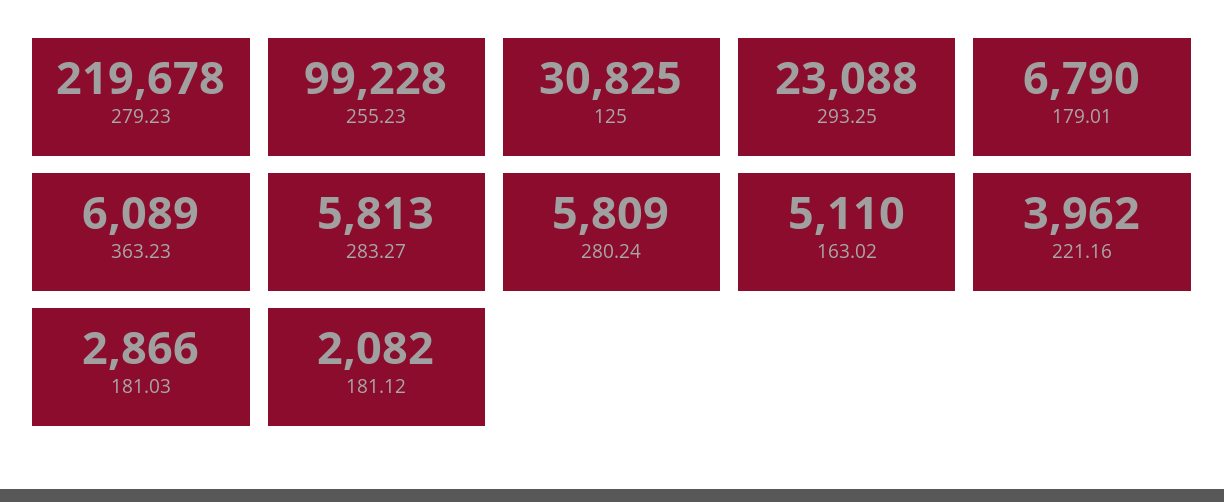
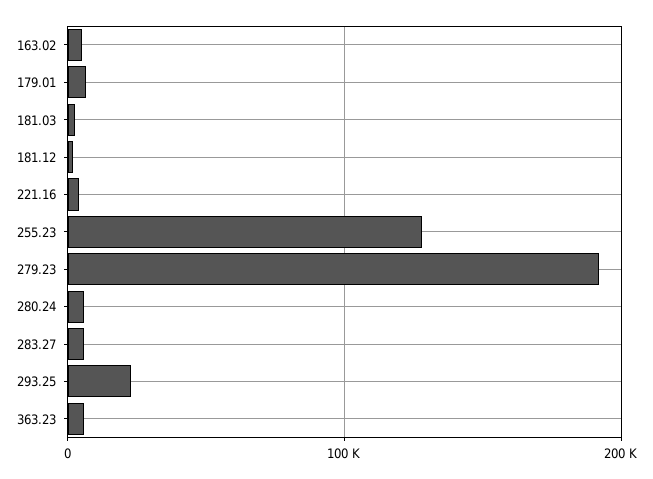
  {
-   "279.23": 219678,
+   "279.23": 190000,
-   "255.23": 99228,
+   "255.23": 130000,
-   "125": 30825,
    "293.25": 23088,
    "179.01": 6790,
    "363.23": 6089,
    "283.27": 5813,
    "280.24": 5809,
    "163.02": 5110,
    "221.16": 3962,
    "181.03": 2866,
    "181.12": 2082
  }

